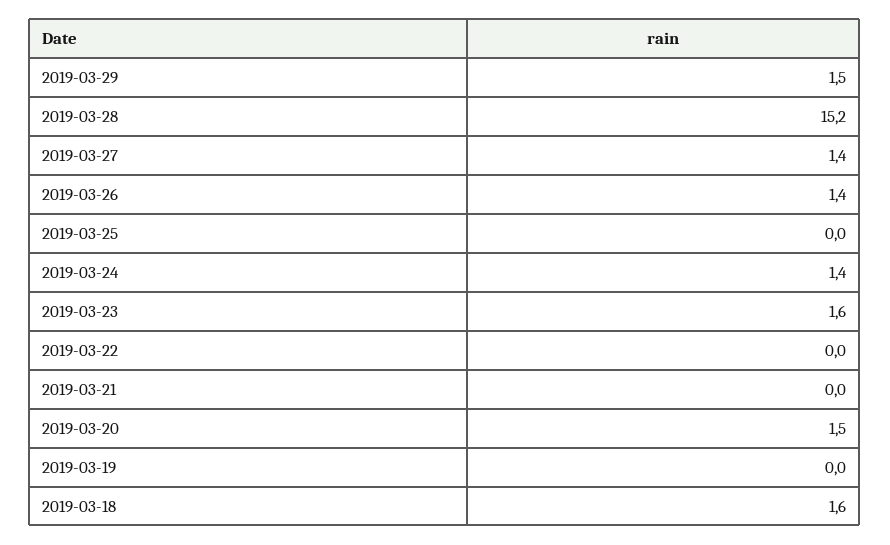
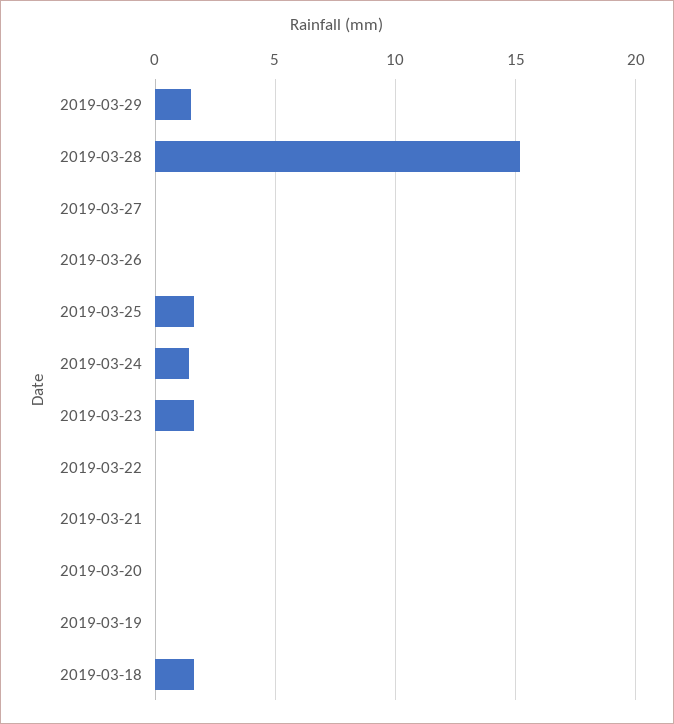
  {
    "2019-03-29": 1.5,
    "2019-03-28": 15.2,
-   "2019-03-27": 1.4,
+   "2019-03-27": 0,
-   "2019-03-26": 1.4,
+   "2019-03-26": 0,
-   "2019-03-25": 0,
+   "2019-03-25": 1.5,
    "2019-03-24": 1.4,
    "2019-03-23": 1.6,
    "2019-03-22": 0,
    "2019-03-21": 0,
-   "2019-03-20": 1.5,
+   "2019-03-20": 0,
    "2019-03-19": 0,
    "2019-03-18": 1.6
  }

